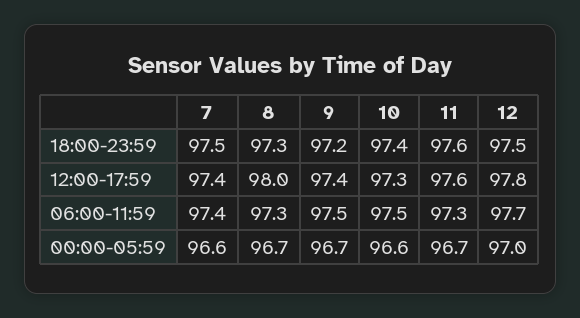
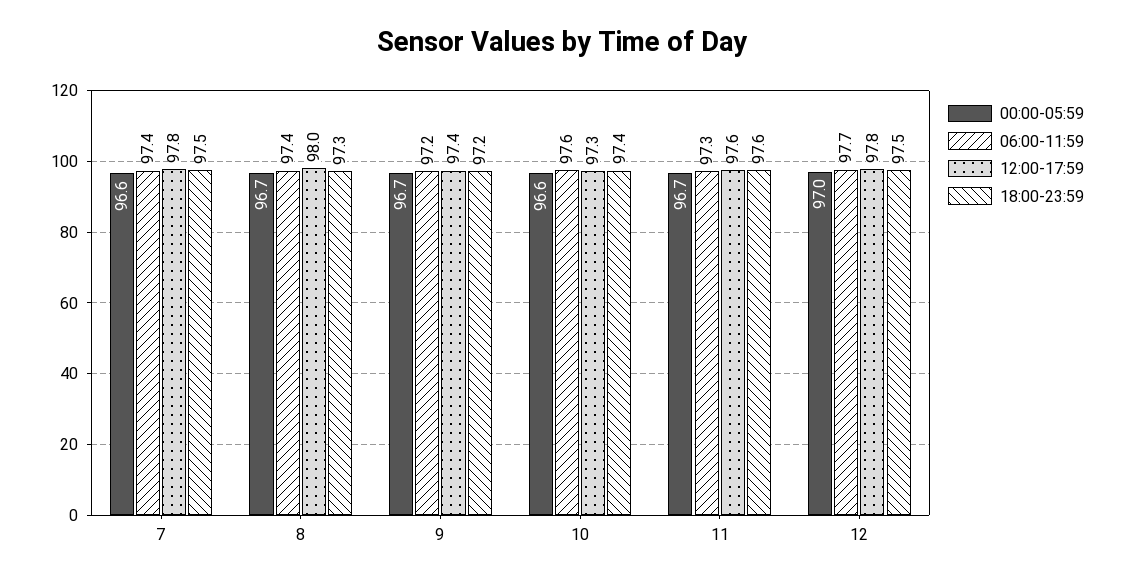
  {
    "18:00-23:59": {
      "7": 97.5,
      "8": 97.3,
      "9": 97.2,
      "10": 97.4,
      "11": 97.6,
      "12": 97.5
    },
    "12:00-17:59": {
-     "7": 97.4,
+     "7": 97.8,
      "8": 98,
      "9": 97.4,
      "10": 97.3,
      "11": 97.6,
      "12": 97.8
    },
    "06:00-11:59": {
      "7": 97.4,
-     "8": 97.3,
+     "8": 97.4,
-     "9": 97.5,
+     "9": 97.2,
-     "10": 97.5,
+     "10": 97.6,
      "11": 97.3,
      "12": 97.7
    },
    "00:00-05:59": {
      "7": 96.6,
      "8": 96.7,
      "9": 96.7,
      "10": 96.6,
      "11": 96.7,
      "12": 97
    }
  }

